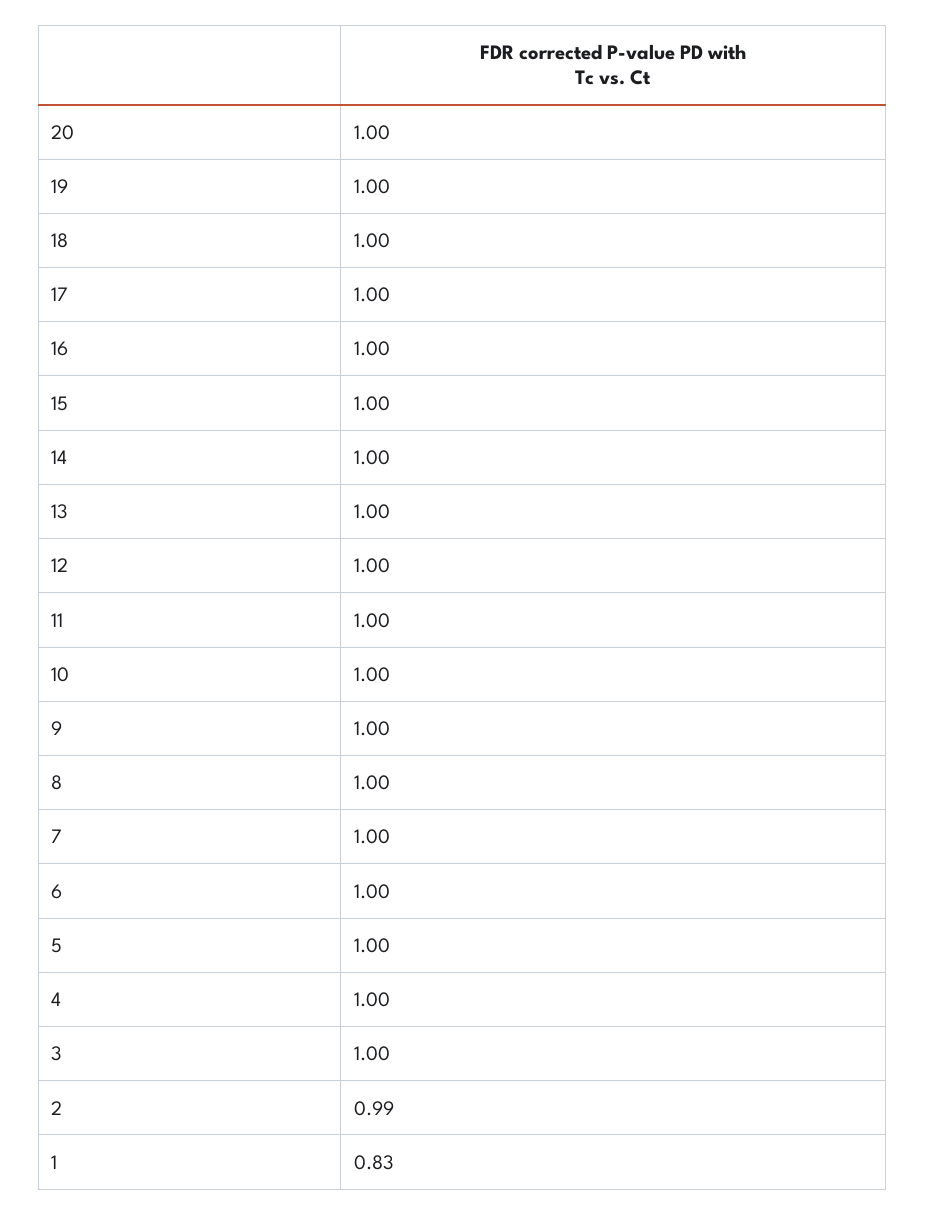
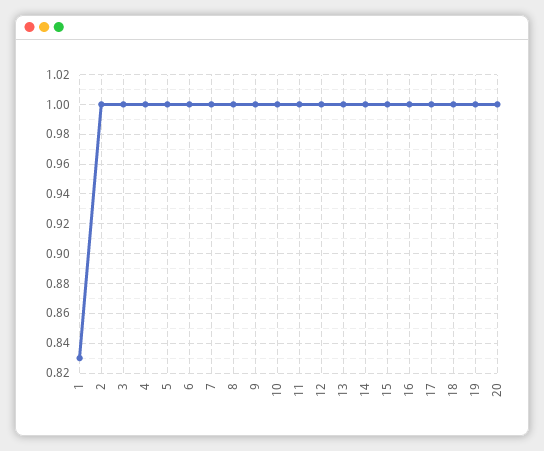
  {
    "20": 1,
    "19": 1,
    "18": 1,
    "17": 1,
    "16": 1,
    "15": 1,
    "14": 1,
    "13": 1,
    "12": 1,
    "11": 1,
    "10": 1,
    "9": 1,
    "8": 1,
    "7": 1,
    "6": 1,
    "5": 1,
    "4": 1,
    "3": 1,
-   "2": 0.99,
+   "2": 1,
    "1": 0.83
  }

